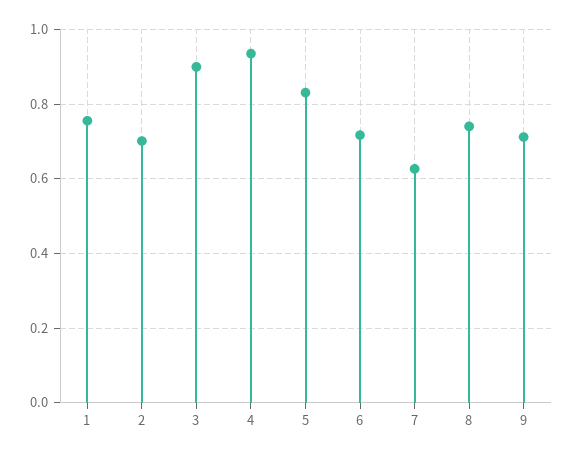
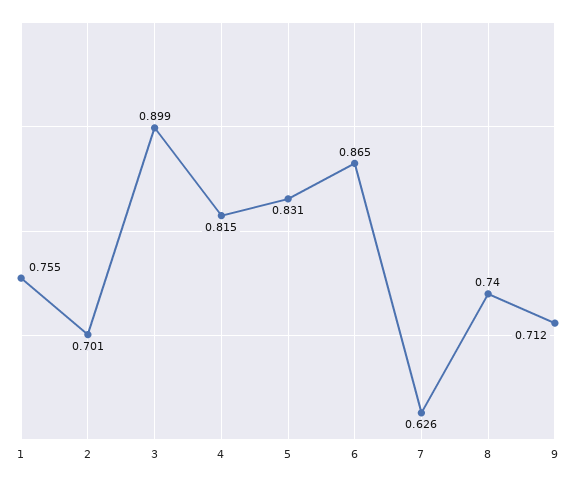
  {
    "1": 0.755,
    "2": 0.701,
    "3": 0.899,
-   "4": 0.94,
+   "4": 0.815,
    "5": 0.831,
-   "6": 0.72,
+   "6": 0.865,
    "7": 0.626,
    "8": 0.74,
    "9": 0.712
  }

